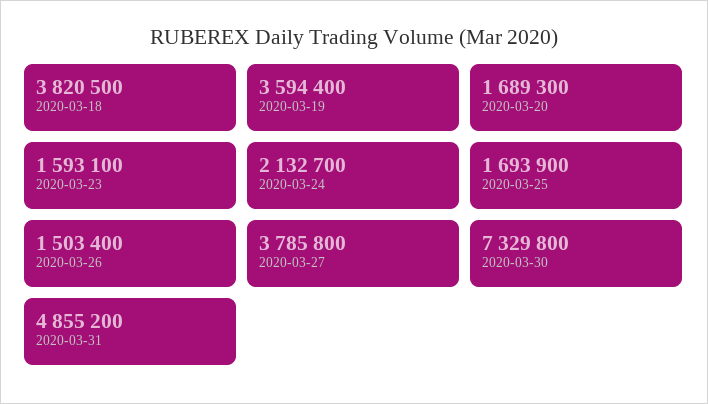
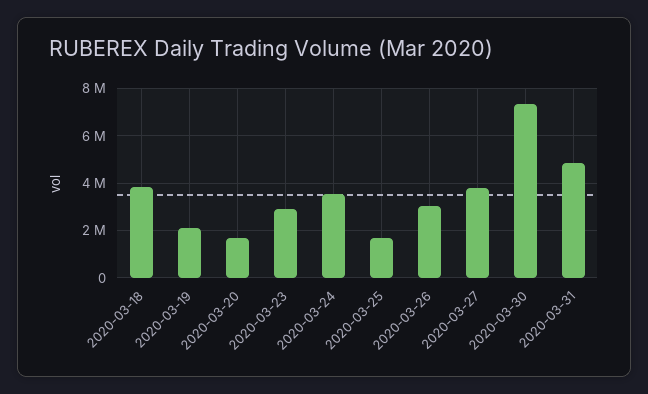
  {
    "2020-03-18": 3820500,
-   "2020-03-19": 3594400,
+   "2020-03-19": 2000000,
    "2020-03-20": 1689300,
-   "2020-03-23": 1593100,
+   "2020-03-23": 3000000,
-   "2020-03-24": 2132700,
+   "2020-03-24": 3500000,
    "2020-03-25": 1693900,
-   "2020-03-26": 1503400,
+   "2020-03-26": 3000000,
    "2020-03-27": 3785800,
    "2020-03-30": 7329800,
    "2020-03-31": 4855200
  }

